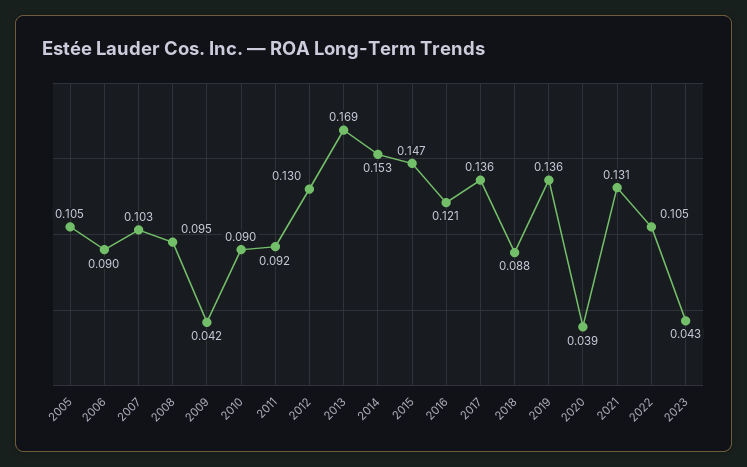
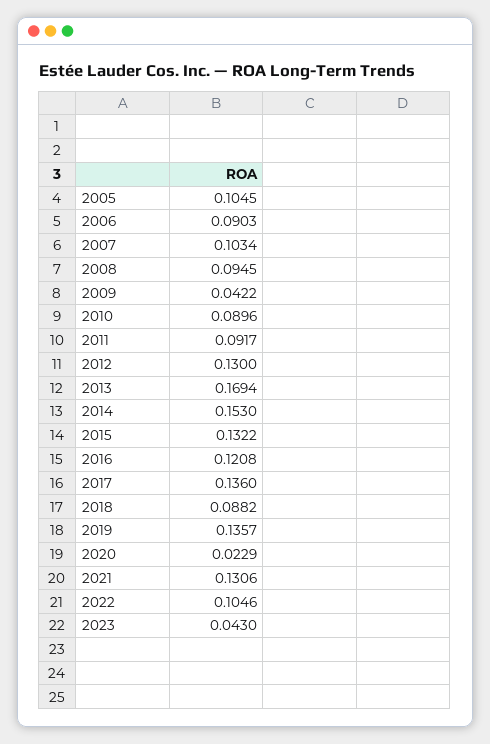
  {
    "2005": 0.1045,
    "2006": 0.0903,
    "2007": 0.1034,
    "2008": 0.0945,
    "2009": 0.0422,
    "2010": 0.0896,
    "2011": 0.0917,
    "2012": 0.13,
    "2013": 0.1694,
    "2014": 0.153,
-   "2015": 0.147,
+   "2015": 0.1322,
    "2016": 0.1208,
    "2017": 0.136,
    "2018": 0.0882,
    "2019": 0.1357,
-   "2020": 0.039,
+   "2020": 0.0229,
    "2021": 0.1306,
    "2022": 0.1046,
    "2023": 0.043
  }

